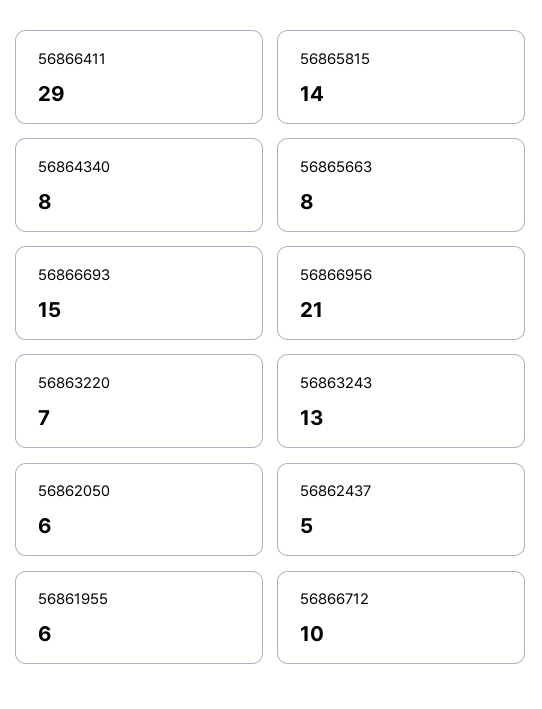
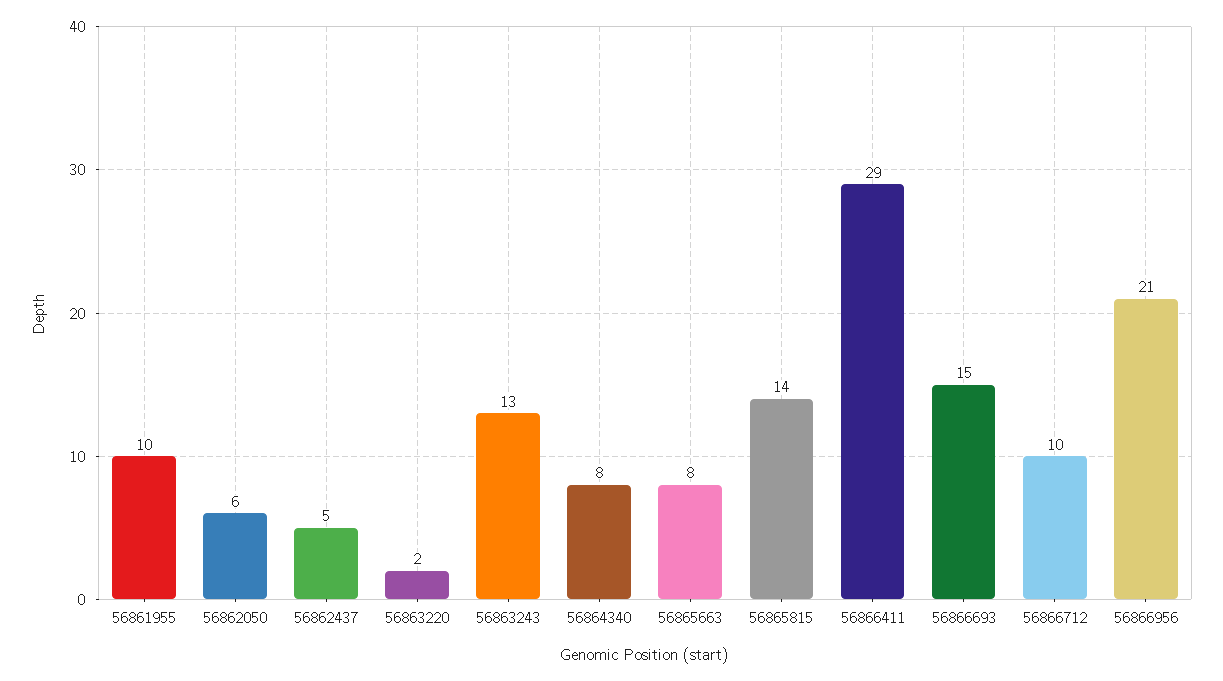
  {
    "56866411": 29,
    "56865815": 14,
    "56864340": 8,
    "56865663": 8,
    "56866693": 15,
    "56866956": 21,
-   "56863220": 7,
+   "56863220": 2,
    "56863243": 13,
    "56862050": 6,
    "56862437": 5,
-   "56861955": 6,
+   "56861955": 10,
    "56866712": 10
  }

